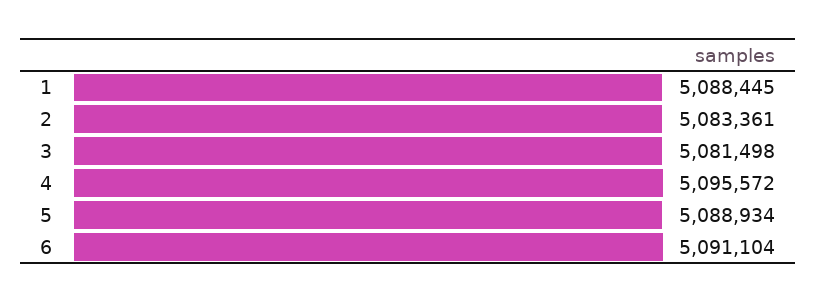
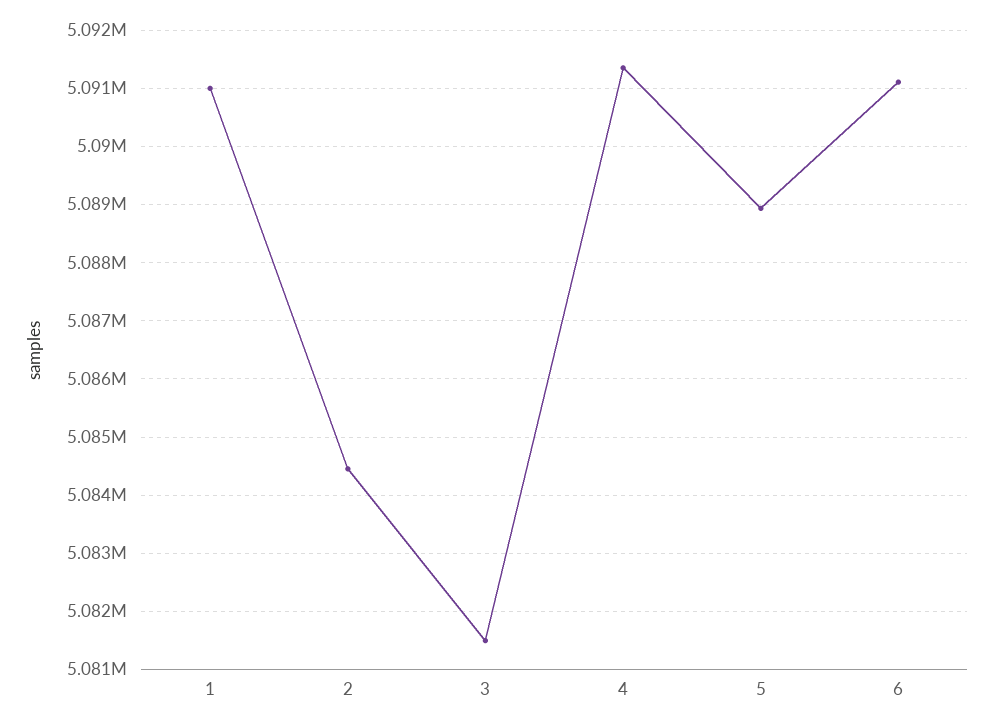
  {
-   "1": 5088445,
+   "1": 5091000,
-   "2": 5083361,
+   "2": 5084400,
    "3": 5081498,
-   "4": 5095572,
+   "4": 5091400,
    "5": 5088934,
    "6": 5091104
  }

